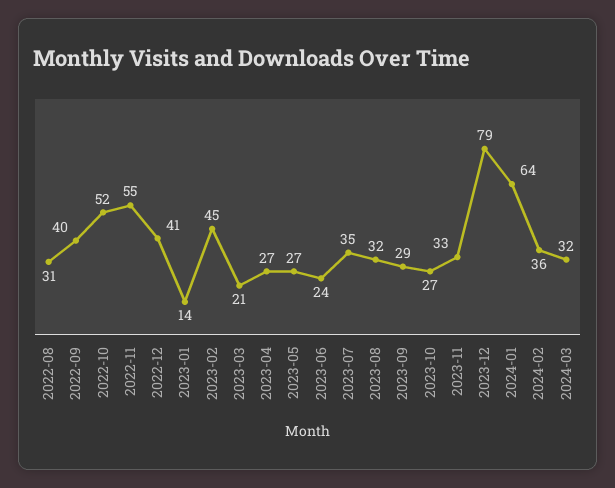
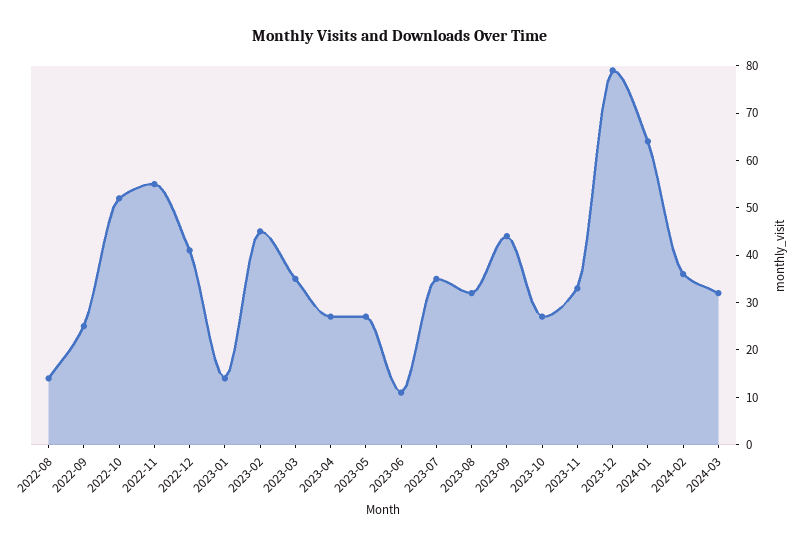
  {
-   "2022-08": 31,
+   "2022-08": 15,
-   "2022-09": 40,
+   "2022-09": 25,
    "2022-10": 52,
    "2022-11": 55,
    "2022-12": 41,
    "2023-01": 14,
    "2023-02": 45,
-   "2023-03": 21,
+   "2023-03": 35,
    "2023-04": 27,
    "2023-05": 27,
-   "2023-06": 24,
+   "2023-06": 10,
    "2023-07": 35,
    "2023-08": 32,
-   "2023-09": 29,
+   "2023-09": 45,
    "2023-10": 27,
    "2023-11": 33,
    "2023-12": 79,
    "2024-01": 64,
    "2024-02": 36,
    "2024-03": 32
  }

